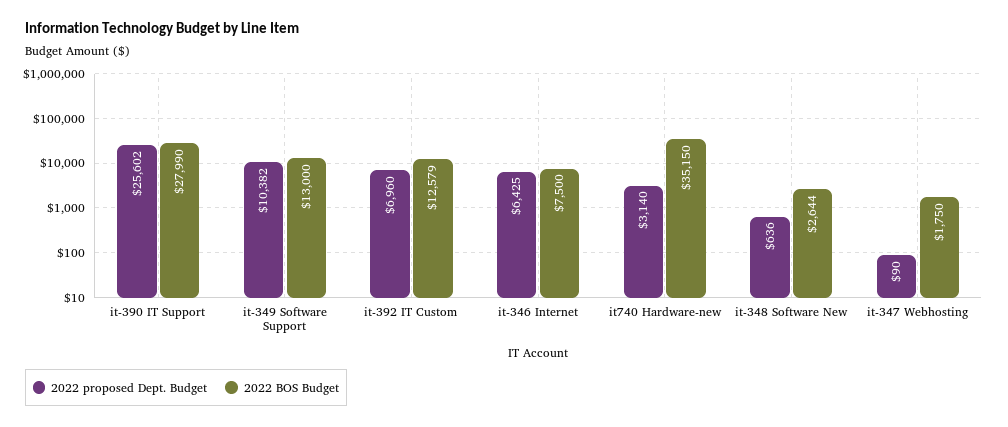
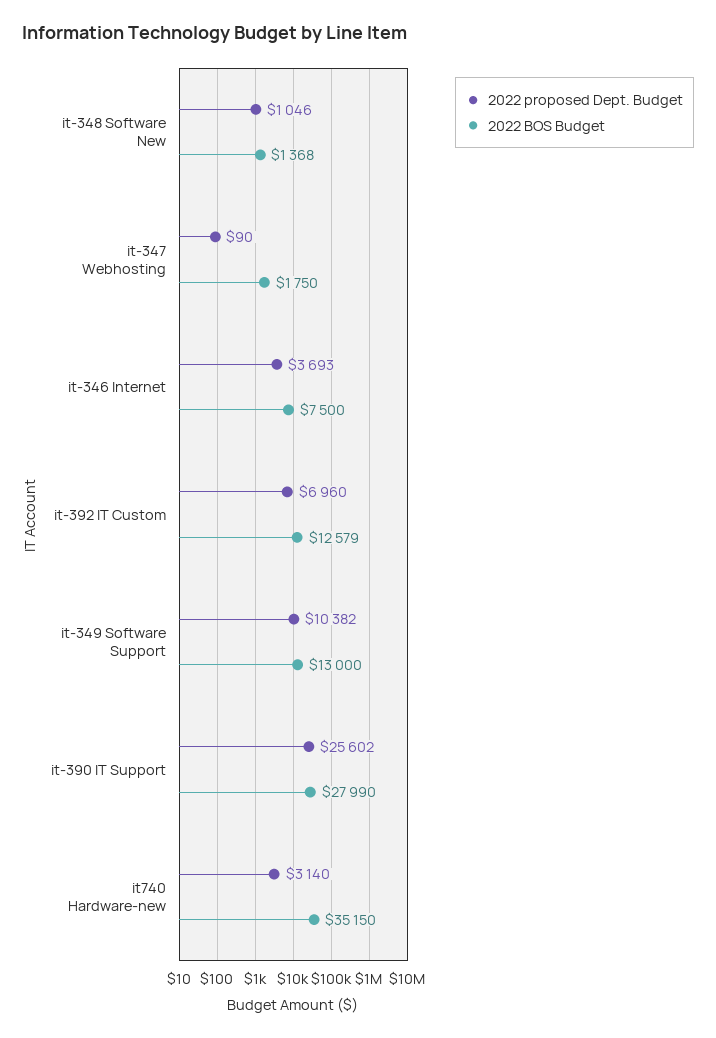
  {
    "2022 proposed Dept. Budget": {
      "it-390 IT Support": 25602,
      "it-349 Software Support": 10382,
      "it-392 IT Custom": 6960,
-     "it-346 Internet": 6425,
+     "it-346 Internet": 3693,
      "it740 Hardware-new": 3140,
-     "it-348 Software New": 636,
+     "it-348 Software New": 1046,
      "it-347 Webhosting": 90
    },
    "2022 BOS Budget": {
      "it-390 IT Support": 27990,
      "it-349 Software Support": 13000,
      "it-392 IT Custom": 12579,
      "it-346 Internet": 7500,
      "it740 Hardware-new": 35150,
-     "it-348 Software New": 2644,
+     "it-348 Software New": 1368,
      "it-347 Webhosting": 1750
    }
  }

